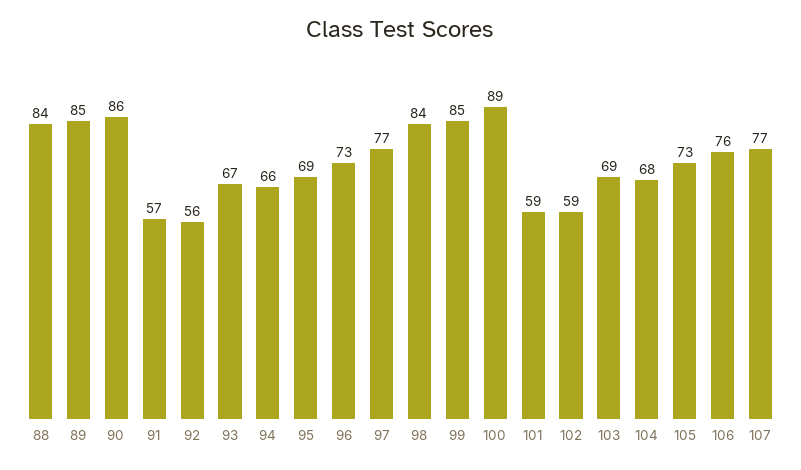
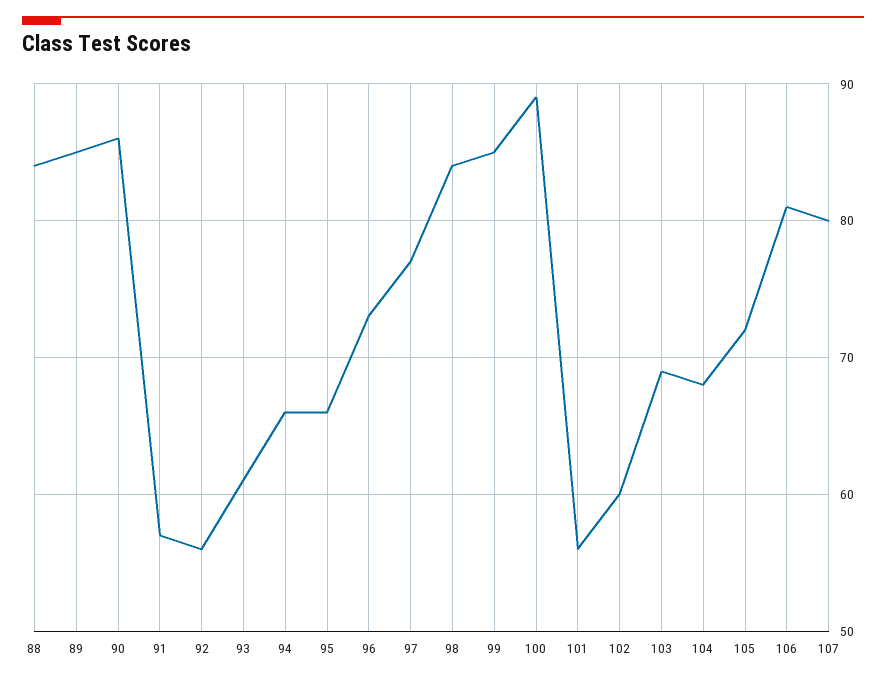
  {
    "88": 84,
    "89": 85,
    "90": 86,
    "91": 57,
    "92": 56,
-   "93": 67,
+   "93": 61,
    "94": 66,
-   "95": 69,
+   "95": 66,
    "96": 73,
    "97": 77,
    "98": 84,
    "99": 85,
    "100": 89,
-   "101": 59,
+   "101": 56,
-   "102": 59,
+   "102": 60,
    "103": 69,
    "104": 68,
-   "105": 73,
+   "105": 72,
-   "106": 76,
+   "106": 81,
-   "107": 77
+   "107": 80
  }

